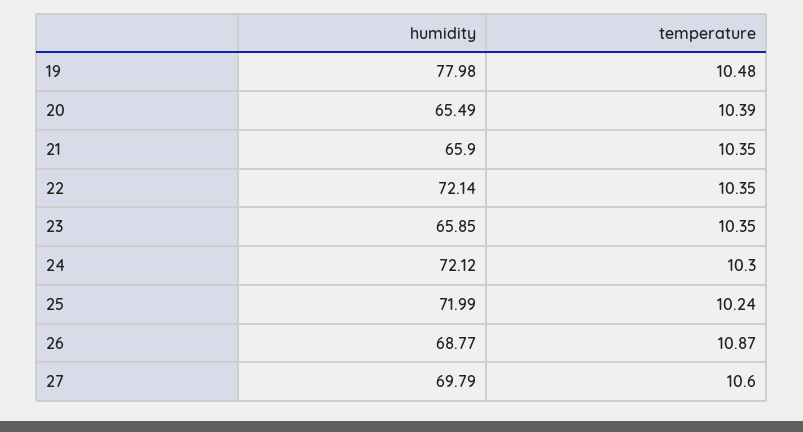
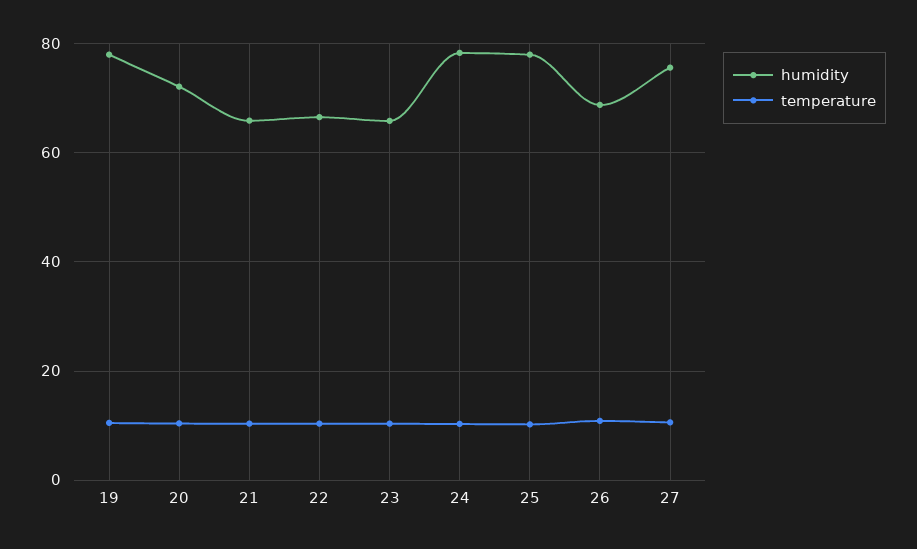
  {
    "humidity": {
      "19": 77.98,
-     "20": 65.49,
+     "20": 72,
      "21": 65.9,
-     "22": 72.14,
+     "22": 66,
      "23": 65.85,
-     "24": 72.12,
+     "24": 78,
-     "25": 71.99,
+     "25": 78,
      "26": 68.77,
-     "27": 69.79
+     "27": 76
    },
    "temperature": {
      "19": 10.48,
      "20": 10.39,
      "21": 10.35,
      "22": 10.35,
      "23": 10.35,
      "24": 10.3,
      "25": 10.24,
      "26": 10.87,
      "27": 10.6
    }
  }

